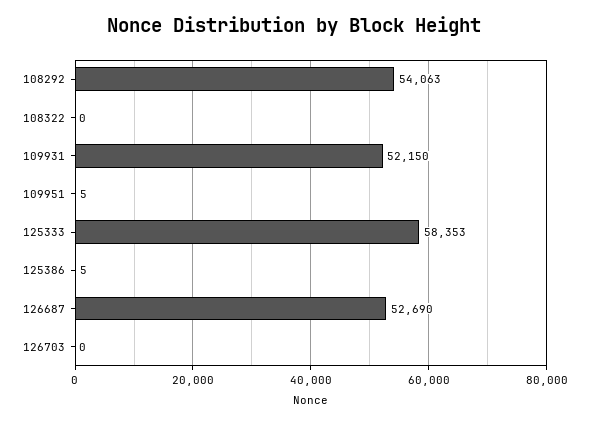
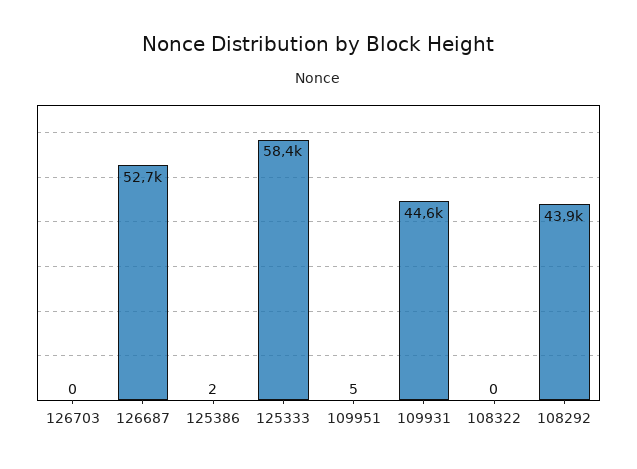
  {
-   "108292": 54063,
+   "108292": 43900,
    "108322": 0,
-   "109931": 52150,
+   "109931": 44600,
    "109951": 5,
    "125333": 58353,
-   "125386": 5,
+   "125386": 2,
    "126687": 52690,
    "126703": 0
  }

